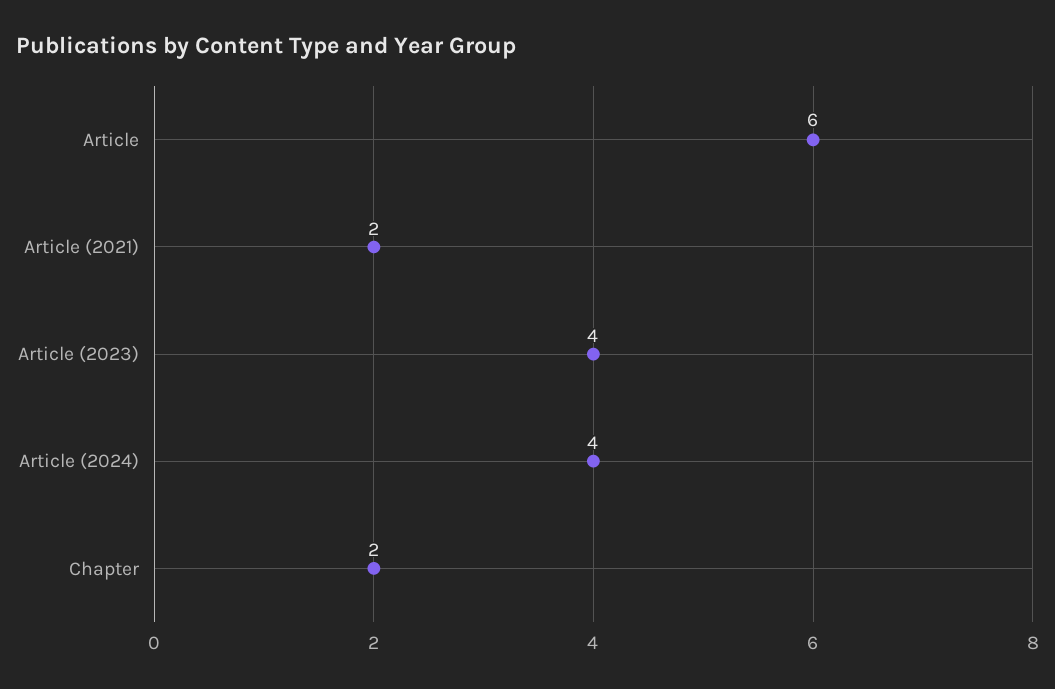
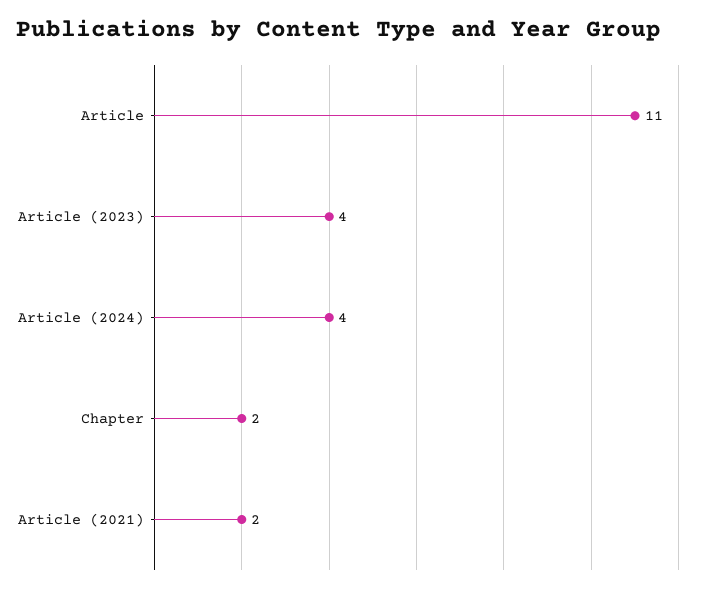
  {
-   "Article": 6,
+   "Article": 11,
    "Article (2021)": 2,
    "Article (2023)": 4,
    "Article (2024)": 4,
    "Chapter": 2
  }

